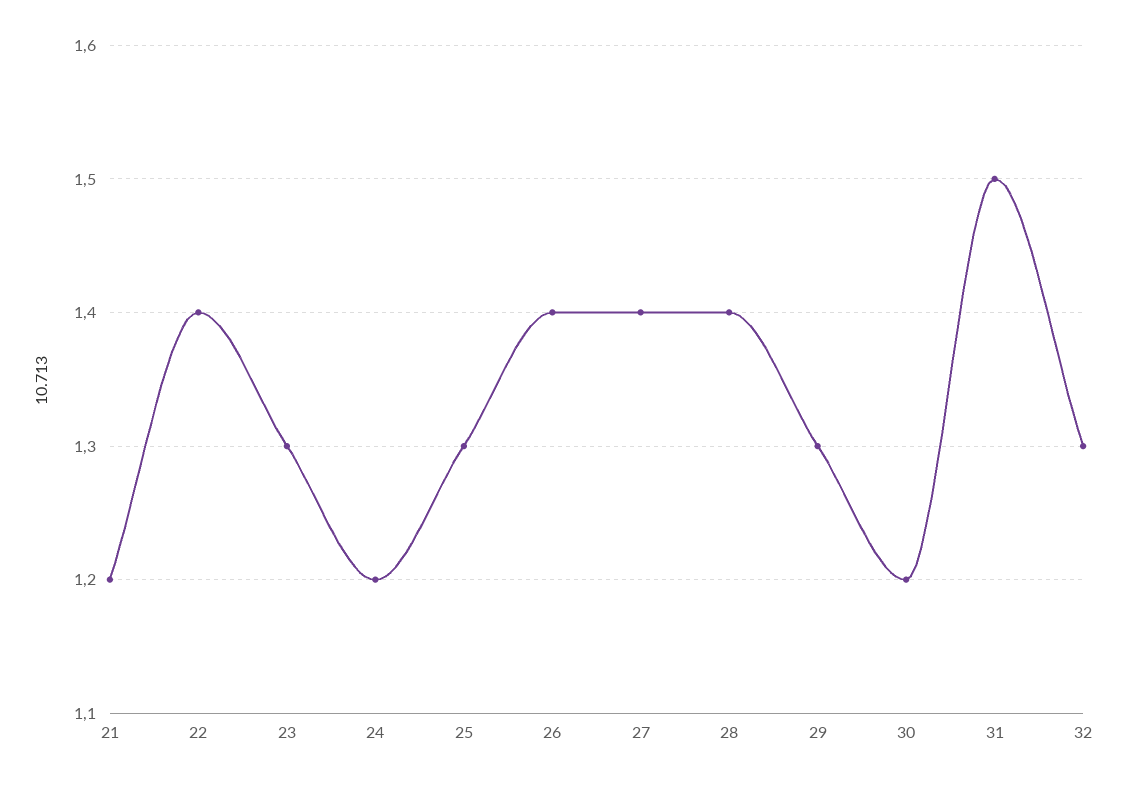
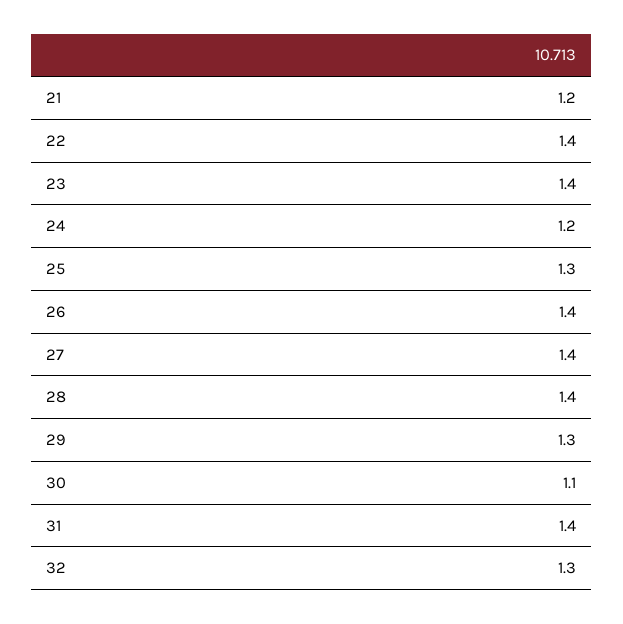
  {
    "21": 1.2,
    "22": 1.4,
-   "23": 1.3,
+   "23": 1.4,
    "24": 1.2,
    "25": 1.3,
    "26": 1.4,
    "27": 1.4,
    "28": 1.4,
    "29": 1.3,
-   "30": 1.2,
+   "30": 1.1,
-   "31": 1.5,
+   "31": 1.4,
    "32": 1.3
  }

